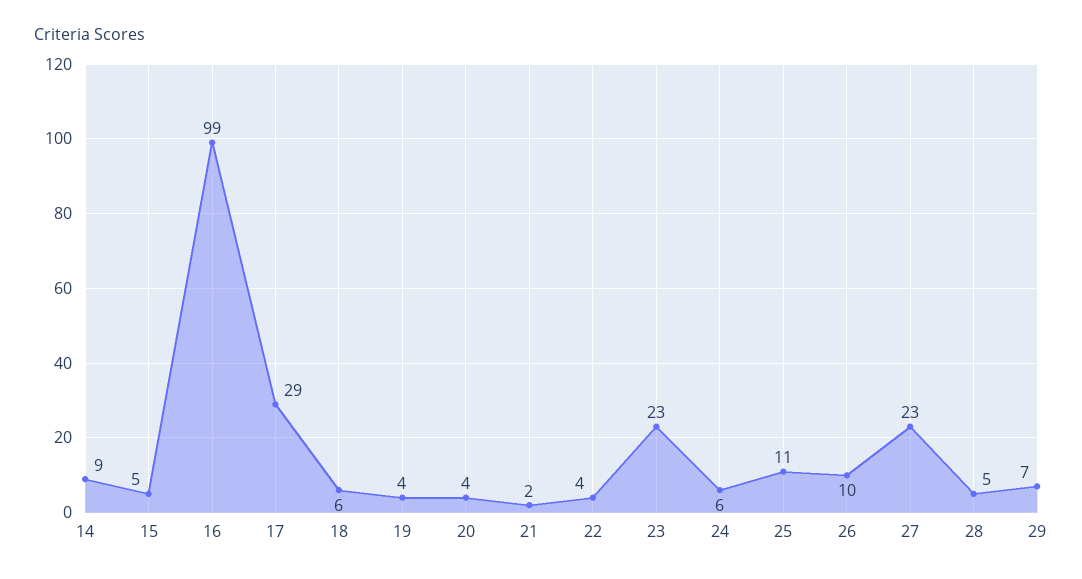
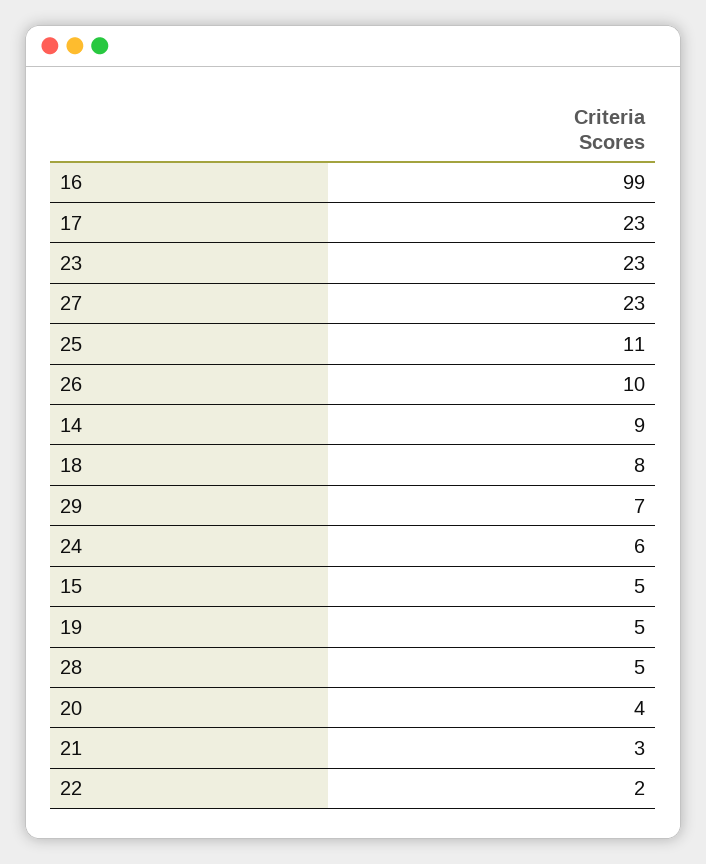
  {
    "14": 9,
    "15": 5,
    "16": 99,
-   "17": 29,
+   "17": 23,
-   "18": 6,
+   "18": 8,
-   "19": 4,
+   "19": 5,
    "20": 4,
-   "21": 2,
+   "21": 3,
-   "22": 4,
+   "22": 2,
    "23": 23,
    "24": 6,
    "25": 11,
    "26": 10,
    "27": 23,
    "28": 5,
    "29": 7
  }

